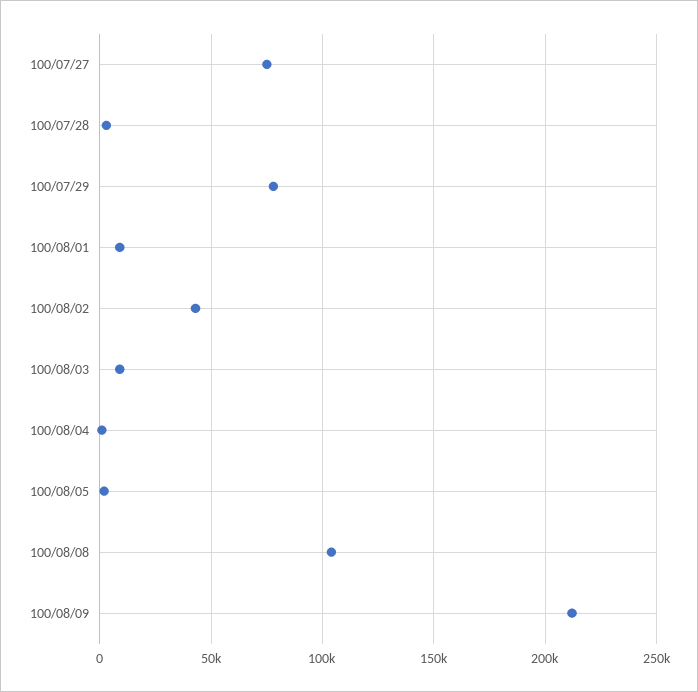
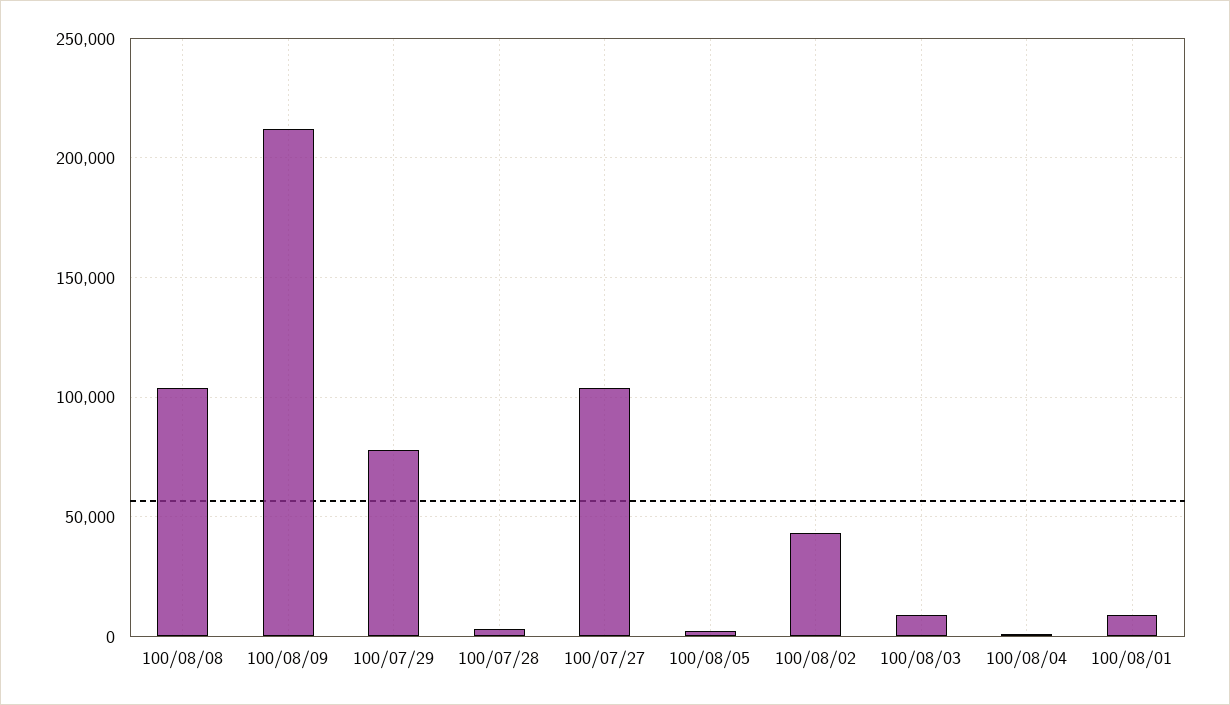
  {
-   "100/07/27": 75000,
+   "100/07/27": 105000,
    "100/07/28": 5000,
    "100/07/29": 80000,
    "100/08/01": 10000,
    "100/08/02": 45000,
    "100/08/03": 10000,
    "100/08/04": 0,
    "100/08/05": 0,
    "100/08/08": 105000,
    "100/08/09": 210000
  }

